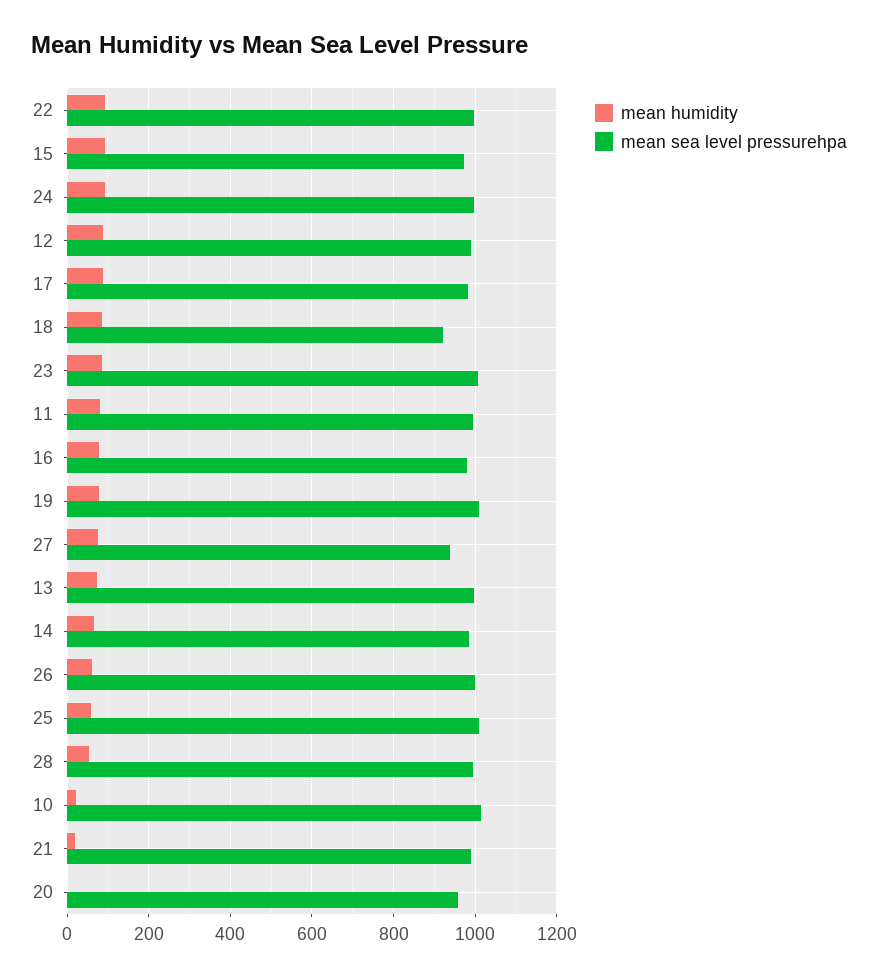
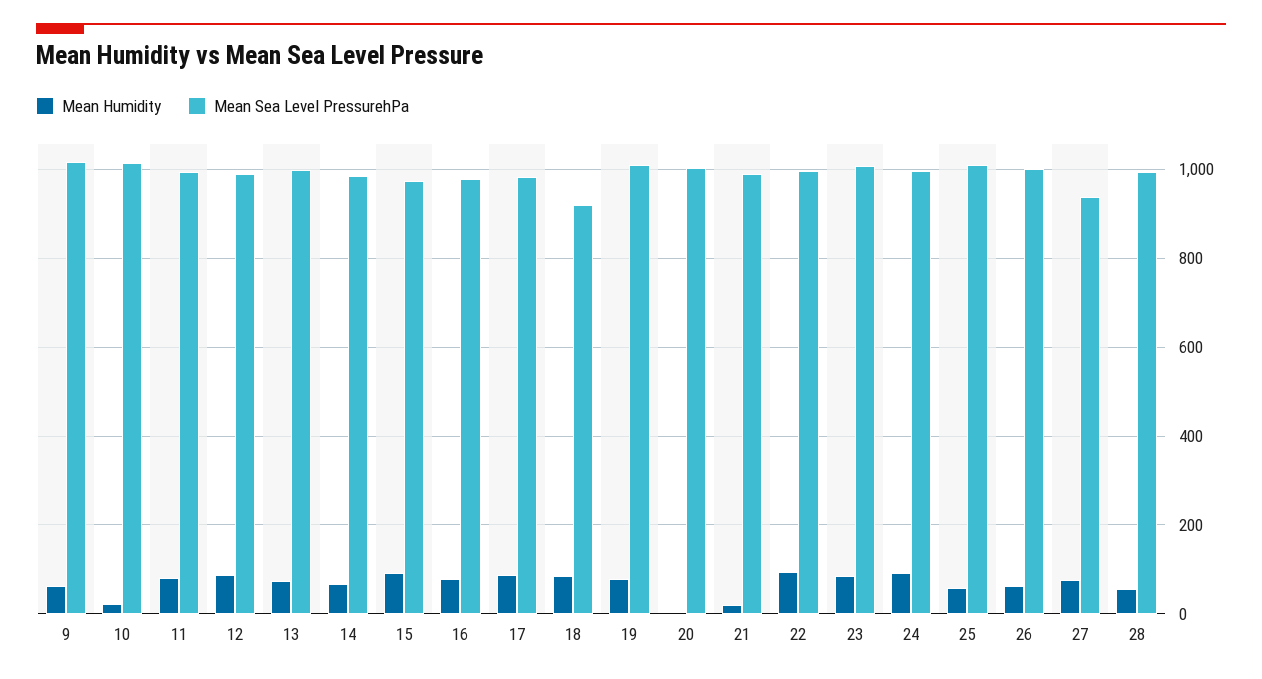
  {
    "mean humidity": {
      "22": 100,
      "15": 100,
      "24": 100,
      "12": 80,
      "17": 80,
      "18": 80,
      "23": 80,
      "11": 80,
      "16": 80,
      "19": 80,
      "27": 80,
      "13": 80,
      "14": 60,
      "26": 60,
      "25": 60,
      "28": 60,
      "10": 20,
      "21": 20,
-     "20": 0
+     "20": 0,
+     "9": 60
    },
    "mean sea level pressurehpa": {
      "22": 1000,
      "15": 980,
      "24": 1000,
      "12": 980,
      "17": 980,
      "18": 920,
      "23": 1000,
      "11": 1000,
      "16": 980,
      "19": 1020,
      "27": 940,
      "13": 1000,
      "14": 980,
      "26": 1000,
      "25": 1000,
      "28": 1000,
      "10": 1020,
      "21": 980,
-     "20": 960
+     "20": 1000,
+     "9": 1020
    }
  }

